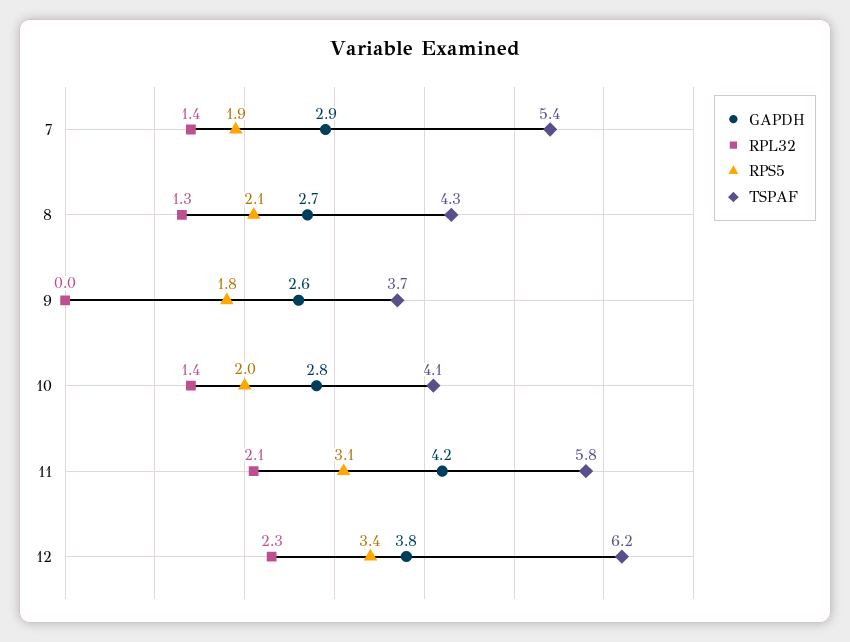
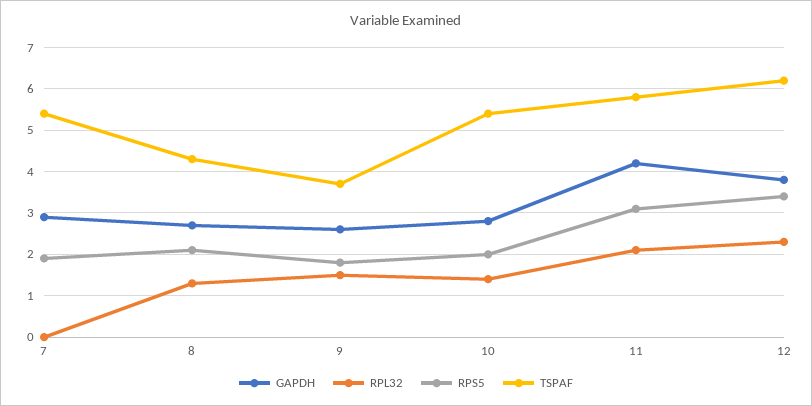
  {
    "GAPDH": {
      "7": 2.9,
      "8": 2.7,
      "9": 2.6,
      "10": 2.8,
      "11": 4.2,
      "12": 3.8
    },
    "RPL32": {
-     "7": 1.4,
+     "7": 0,
      "8": 1.3,
-     "9": 0,
+     "9": 1.5,
      "10": 1.4,
      "11": 2.1,
      "12": 2.3
    },
    "RPS5": {
      "7": 1.9,
      "8": 2.1,
      "9": 1.8,
      "10": 2,
      "11": 3.1,
      "12": 3.4
    },
    "TSPAF": {
      "7": 5.4,
      "8": 4.3,
      "9": 3.7,
-     "10": 4.1,
+     "10": 5.5,
      "11": 5.8,
      "12": 6.2
    }
  }

